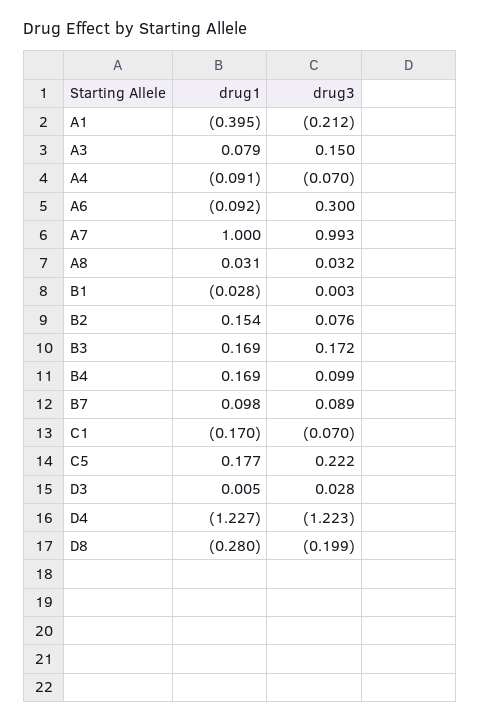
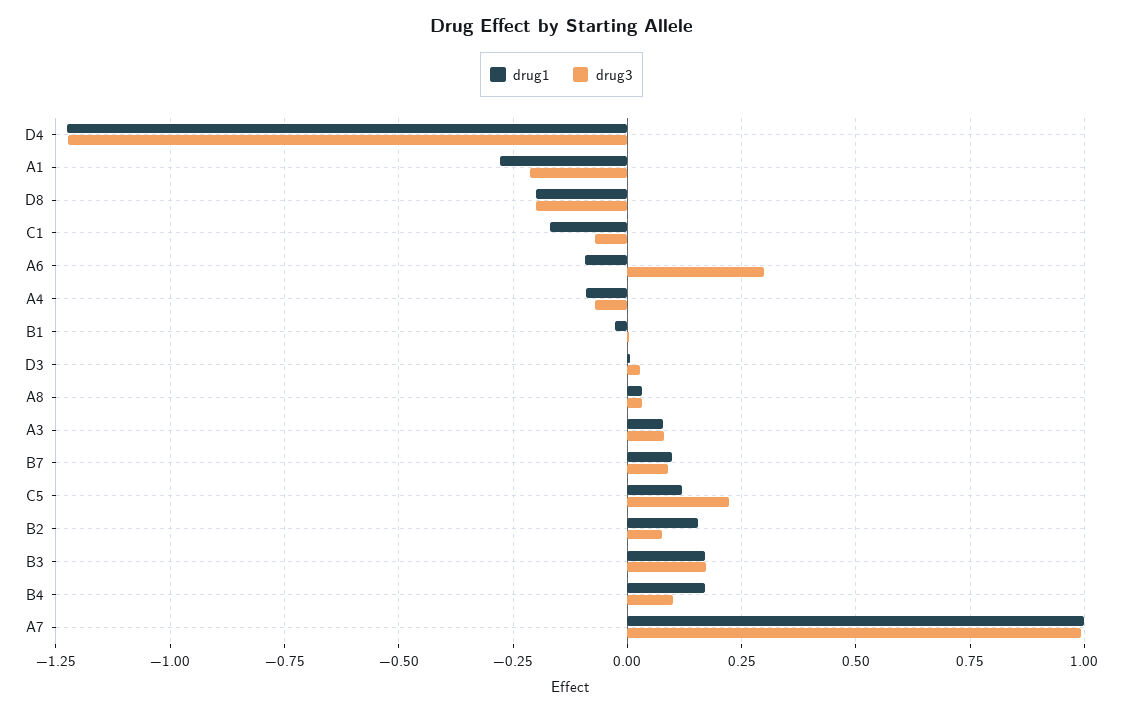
  {
    "drug1": {
-     "A1": -0.395,
+     "A1": -0.275,
      "A3": 0.079,
      "A4": -0.091,
      "A6": -0.092,
      "A7": 1,
      "A8": 0.031,
      "B1": -0.028,
      "B2": 0.154,
      "B3": 0.169,
      "B4": 0.169,
      "B7": 0.098,
      "C1": -0.17,
-     "C5": 0.177,
+     "C5": 0.125,
      "D3": 0.005,
      "D4": -1.227,
-     "D8": -0.28
+     "D8": -0.2
    },
    "drug3": {
      "A1": -0.212,
-     "A3": 0.15,
+     "A3": 0.075,
      "A4": -0.07,
      "A6": 0.3,
      "A7": 0.993,
      "A8": 0.032,
      "B1": 0.003,
      "B2": 0.076,
      "B3": 0.172,
      "B4": 0.099,
      "B7": 0.089,
      "C1": -0.07,
      "C5": 0.222,
      "D3": 0.028,
      "D4": -1.223,
      "D8": -0.199
    }
  }

